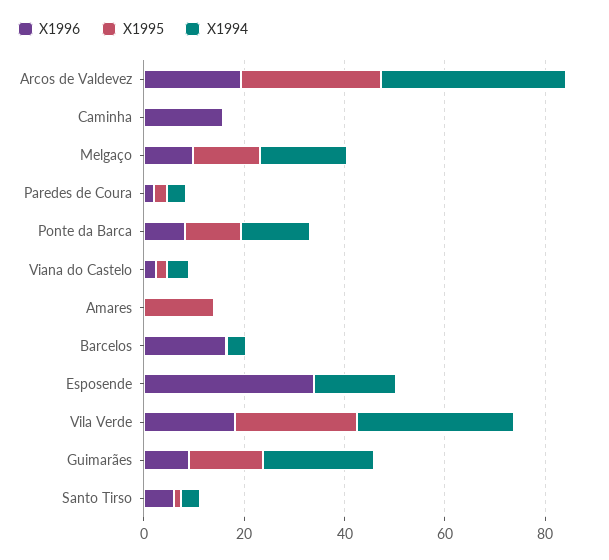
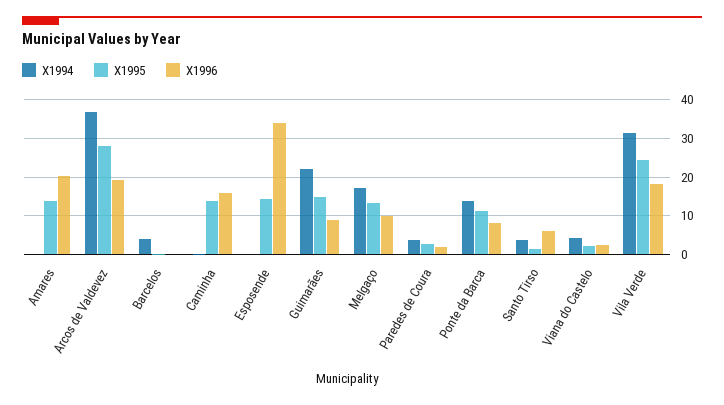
  {
    "X1996": {
      "Arcos de Valdevez": 20,
      "Caminha": 16,
      "Melgaço": 10,
      "Paredes de Coura": 2,
      "Ponte da Barca": 8,
      "Viana do Castelo": 2,
-     "Amares": 0,
+     "Amares": 20,
-     "Barcelos": 15,
+     "Barcelos": 0,
      "Esposende": 34,
      "Vila Verde": 18,
      "Guimarães": 10,
      "Santo Tirso": 6
    },
    "X1995": {
      "Arcos de Valdevez": 28,
-     "Caminha": 0,
+     "Caminha": 14,
      "Melgaço": 14,
      "Paredes de Coura": 2,
      "Ponte da Barca": 12,
      "Viana do Castelo": 2,
      "Amares": 14,
      "Barcelos": 0,
-     "Esposende": 0,
+     "Esposende": 14,
      "Vila Verde": 24,
      "Guimarães": 14,
      "Santo Tirso": 2
    },
    "X1994": {
      "Arcos de Valdevez": 36,
      "Caminha": 0,
      "Melgaço": 18,
      "Paredes de Coura": 4,
      "Ponte da Barca": 14,
      "Viana do Castelo": 4,
      "Amares": 0,
      "Barcelos": 4,
-     "Esposende": 15,
+     "Esposende": 0,
      "Vila Verde": 32,
      "Guimarães": 22,
      "Santo Tirso": 4
    }
  }

